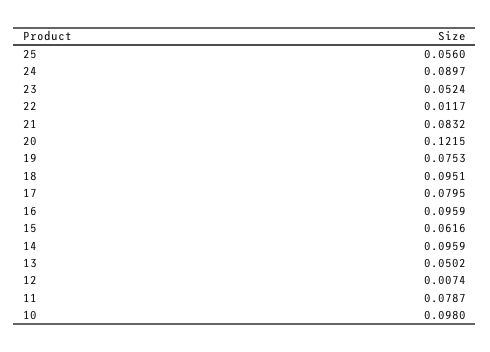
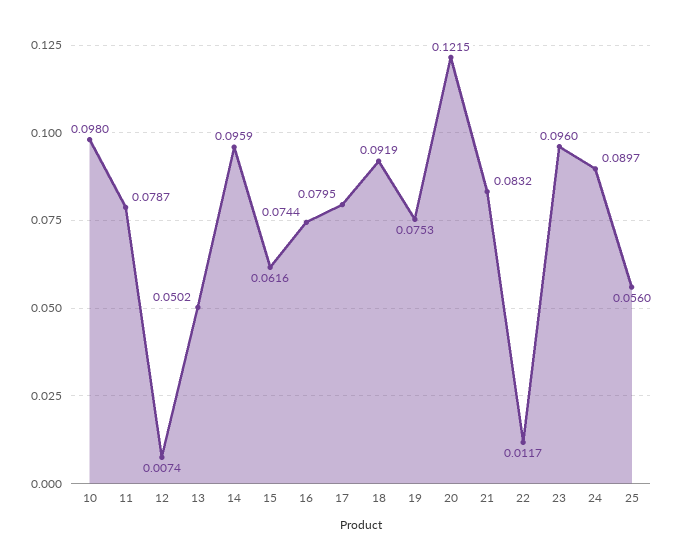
  {
    "25": 0.056,
    "24": 0.0897,
-   "23": 0.0524,
+   "23": 0.096,
    "22": 0.0117,
    "21": 0.0832,
    "20": 0.1215,
    "19": 0.0753,
-   "18": 0.0951,
+   "18": 0.0919,
    "17": 0.0795,
-   "16": 0.0959,
+   "16": 0.0744,
    "15": 0.0616,
    "14": 0.0959,
    "13": 0.0502,
    "12": 0.0074,
    "11": 0.0787,
    "10": 0.098
  }

